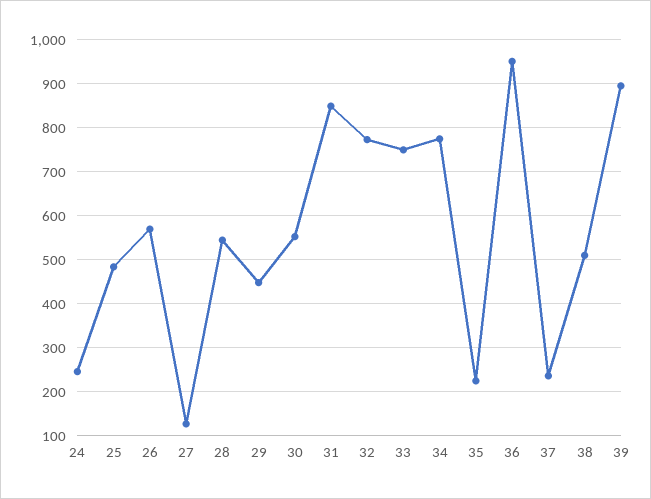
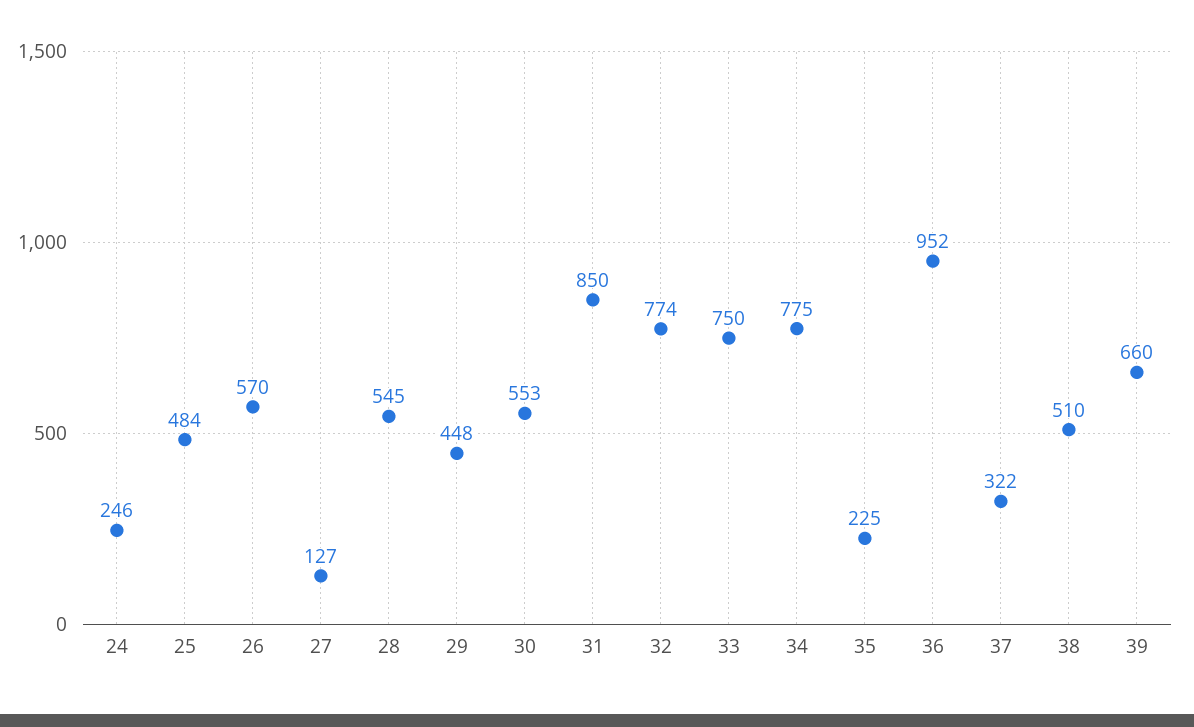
  {
    "24": 246,
    "25": 484,
    "26": 570,
    "27": 127,
    "28": 545,
    "29": 448,
    "30": 553,
    "31": 850,
    "32": 774,
    "33": 750,
    "34": 775,
    "35": 225,
    "36": 952,
-   "37": 240,
+   "37": 322,
    "38": 510,
-   "39": 900
+   "39": 660
  }

